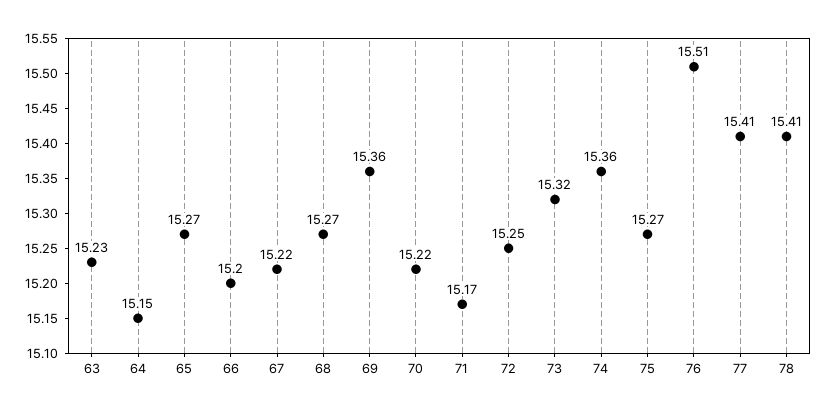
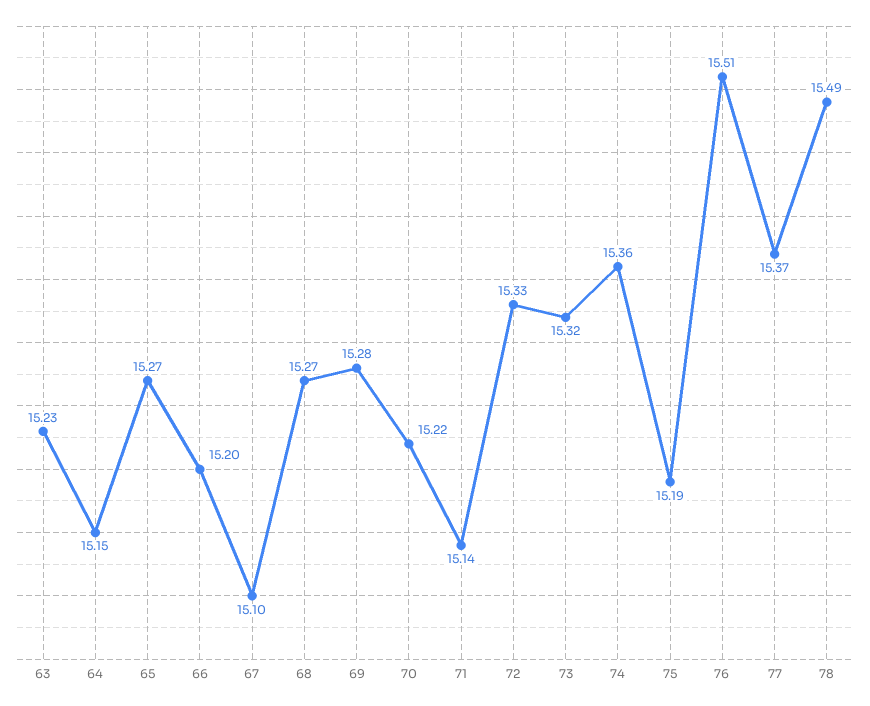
  {
    "63": 15.23,
    "64": 15.15,
    "65": 15.27,
    "66": 15.2,
-   "67": 15.22,
+   "67": 15.1,
    "68": 15.27,
-   "69": 15.36,
+   "69": 15.28,
    "70": 15.22,
-   "71": 15.17,
+   "71": 15.14,
-   "72": 15.25,
+   "72": 15.33,
    "73": 15.32,
    "74": 15.36,
-   "75": 15.27,
+   "75": 15.19,
    "76": 15.51,
-   "77": 15.41,
+   "77": 15.37,
-   "78": 15.41
+   "78": 15.49
  }

